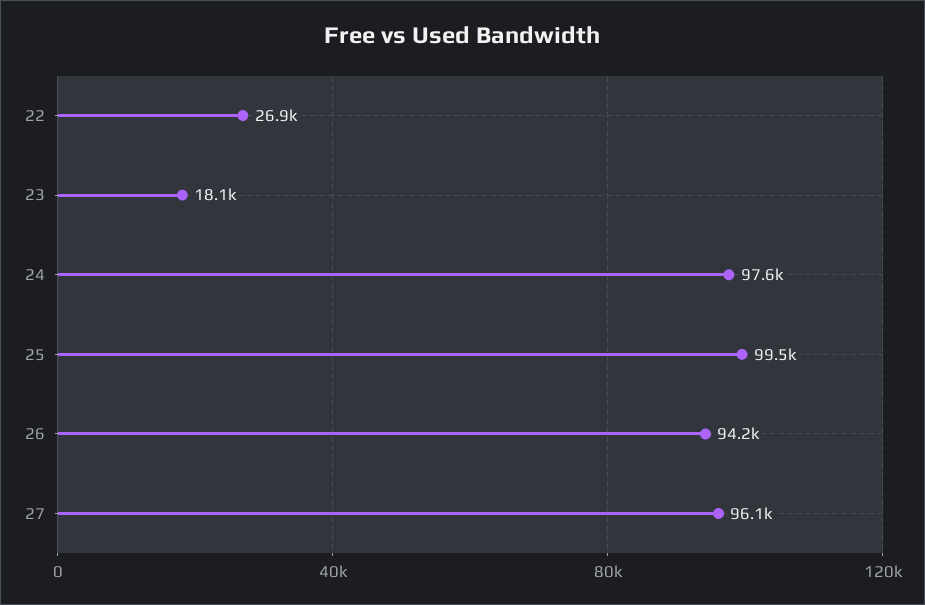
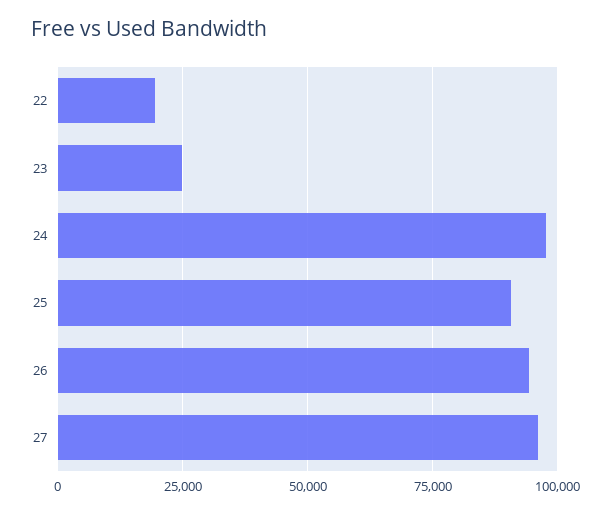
  {
-   "22": 26900,
+   "22": 20000,
-   "23": 18100,
+   "23": 25000,
    "24": 97600,
-   "25": 99500,
+   "25": 90000,
    "26": 94200,
    "27": 96100
  }

